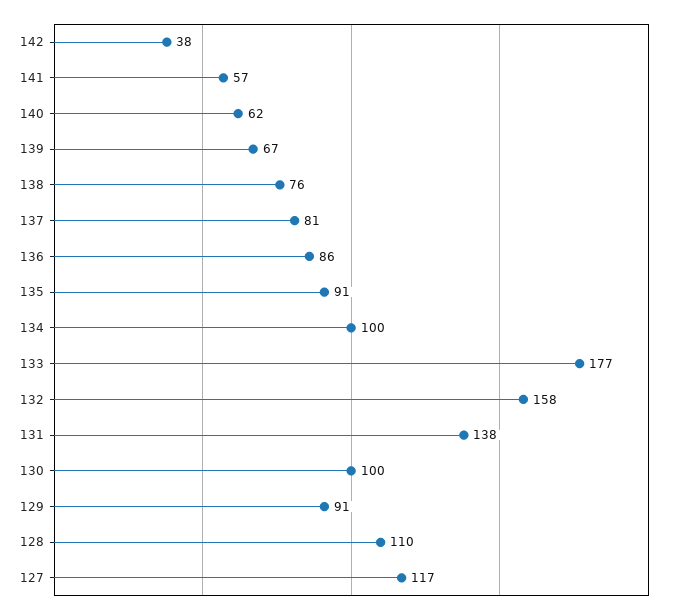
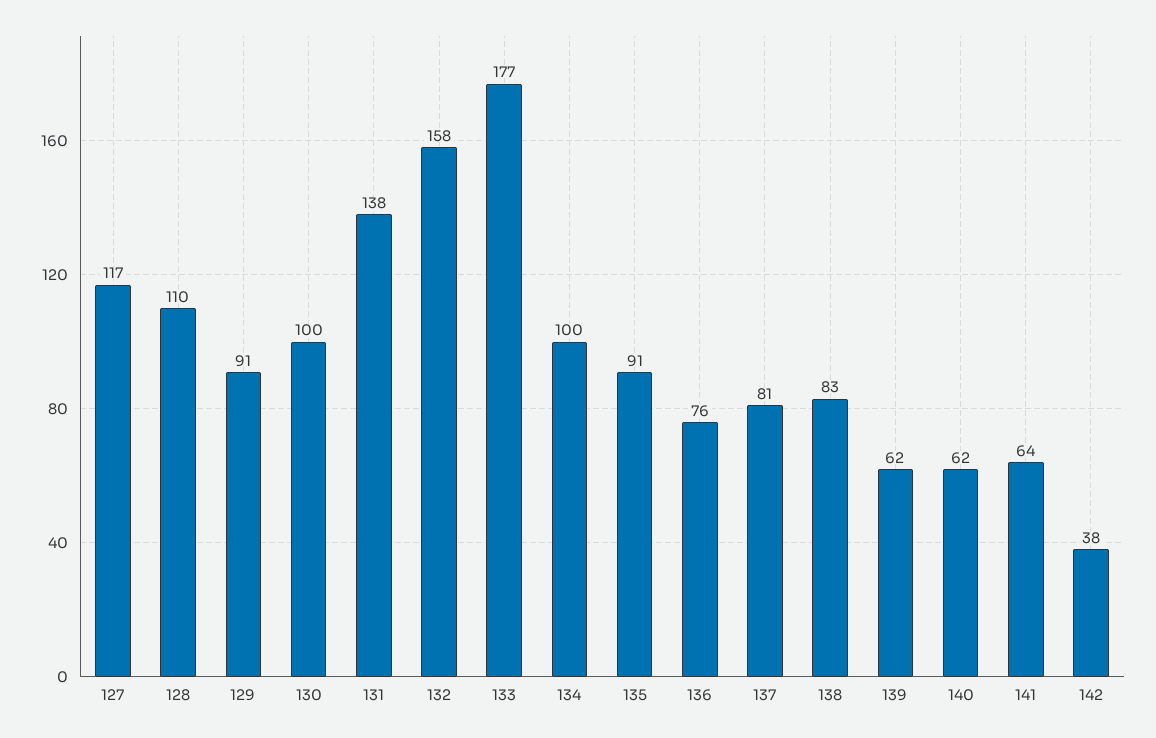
  {
    "142": 38,
-   "141": 57,
+   "141": 64,
    "140": 62,
-   "139": 67,
+   "139": 62,
-   "138": 76,
+   "138": 83,
    "137": 81,
-   "136": 86,
+   "136": 76,
    "135": 91,
    "134": 100,
    "133": 177,
    "132": 158,
    "131": 138,
    "130": 100,
    "129": 91,
    "128": 110,
    "127": 117
  }

